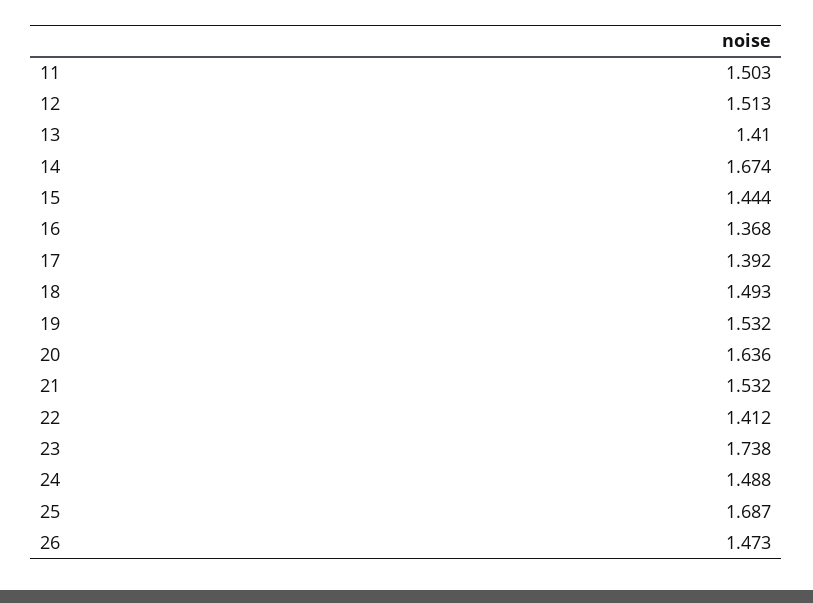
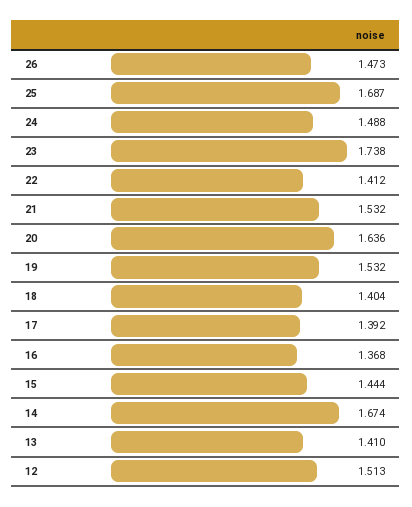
  {
-   "11": 1.503,
    "12": 1.513,
    "13": 1.41,
    "14": 1.674,
    "15": 1.444,
    "16": 1.368,
    "17": 1.392,
-   "18": 1.493,
+   "18": 1.404,
    "19": 1.532,
    "20": 1.636,
    "21": 1.532,
    "22": 1.412,
    "23": 1.738,
    "24": 1.488,
    "25": 1.687,
    "26": 1.473
  }

